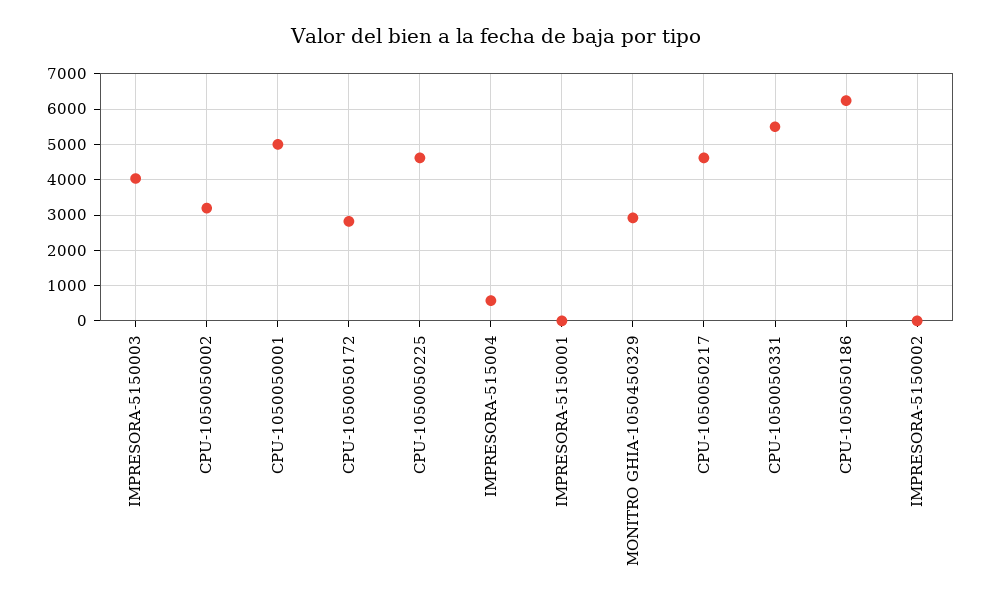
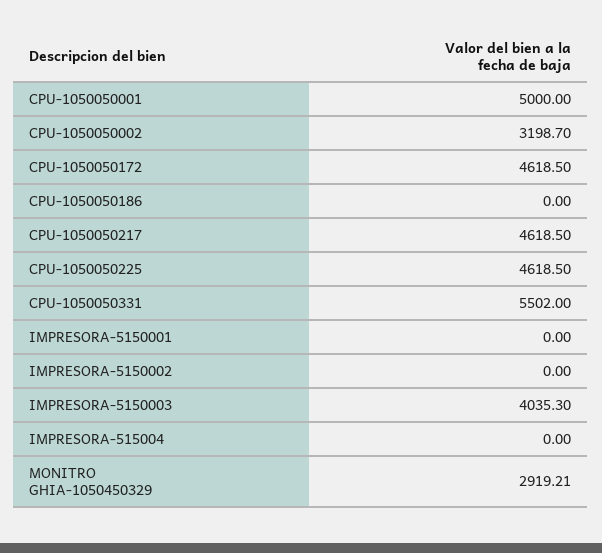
  {
    "IMPRESORA-5150003": 4035.3,
    "CPU-1050050002": 3198.7,
    "CPU-1050050001": 5000,
-   "CPU-1050050172": 2800,
+   "CPU-1050050172": 4618.5,
    "CPU-1050050225": 4618.5,
-   "IMPRESORA-515004": 600,
+   "IMPRESORA-515004": 0,
    "IMPRESORA-5150001": 0,
    "MONITRO GHIA-1050450329": 2919.21,
    "CPU-1050050217": 4618.5,
    "CPU-1050050331": 5502,
-   "CPU-1050050186": 6200,
+   "CPU-1050050186": 0,
    "IMPRESORA-5150002": 0
  }

